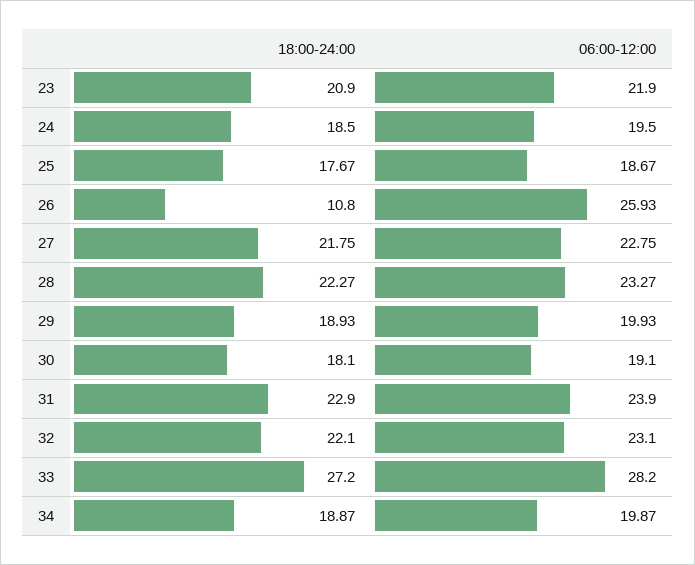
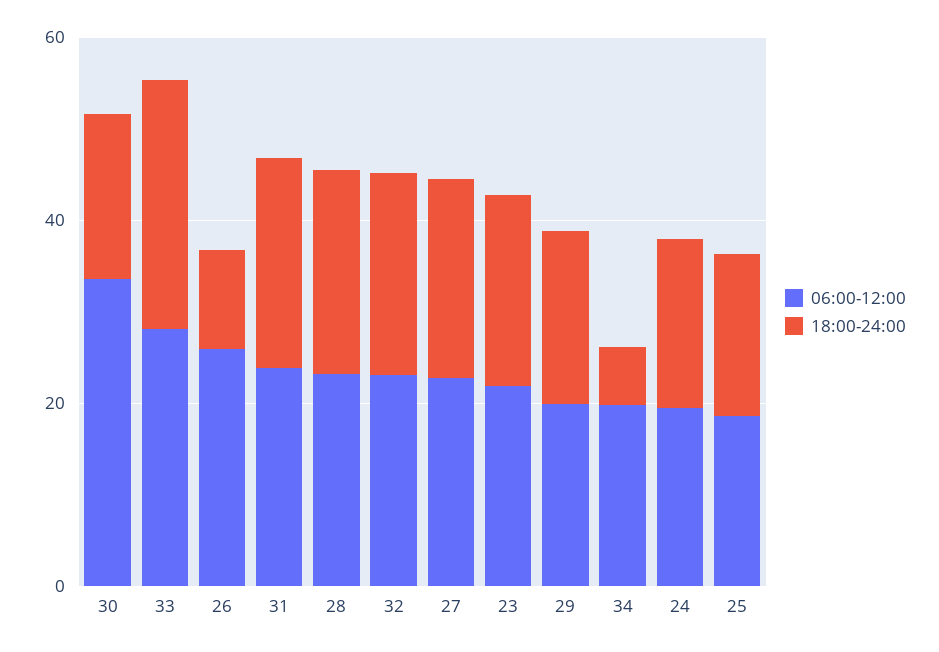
  {
    "18:00-24:00": {
      "23": 20.9,
      "24": 18.5,
      "25": 17.67,
      "26": 10.8,
      "27": 21.75,
      "28": 22.27,
      "29": 18.93,
      "30": 18.1,
      "31": 22.9,
      "32": 22.1,
      "33": 27.2,
-     "34": 18.87
+     "34": 5
    },
    "06:00-12:00": {
      "23": 21.9,
      "24": 19.5,
      "25": 18.67,
      "26": 25.93,
      "27": 22.75,
      "28": 23.27,
      "29": 19.93,
-     "30": 19.1,
+     "30": 35,
      "31": 23.9,
      "32": 23.1,
      "33": 28.2,
      "34": 19.87
    }
  }

